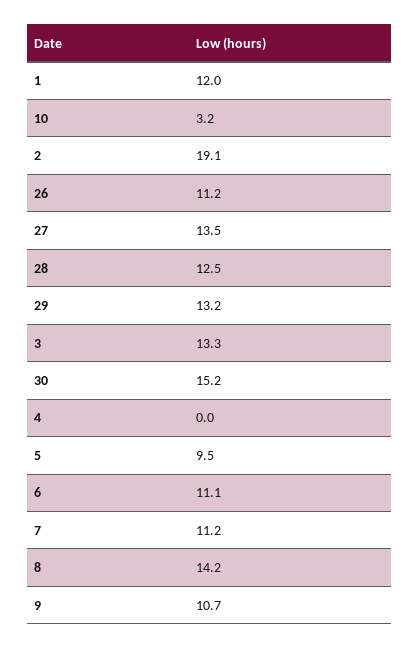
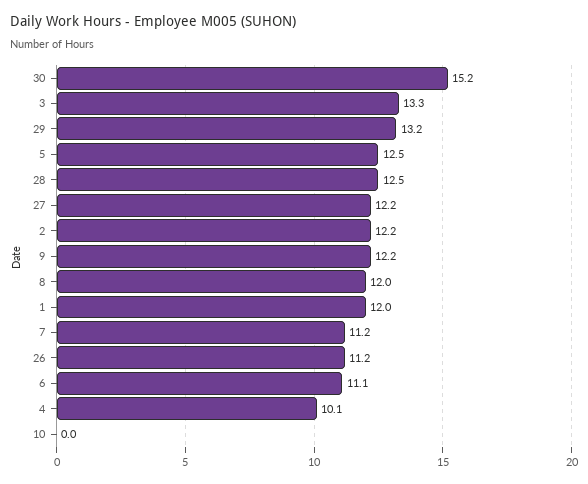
  {
    "1": 12,
-   "10": 3.2,
+   "10": 0,
-   "2": 19.1,
+   "2": 12.2,
    "26": 11.2,
-   "27": 13.5,
+   "27": 12.2,
    "28": 12.5,
    "29": 13.2,
    "3": 13.3,
    "30": 15.2,
-   "4": 0,
+   "4": 10.1,
-   "5": 9.5,
+   "5": 12.5,
    "6": 11.1,
    "7": 11.2,
-   "8": 14.2,
+   "8": 12,
-   "9": 10.7
+   "9": 12.2
  }

